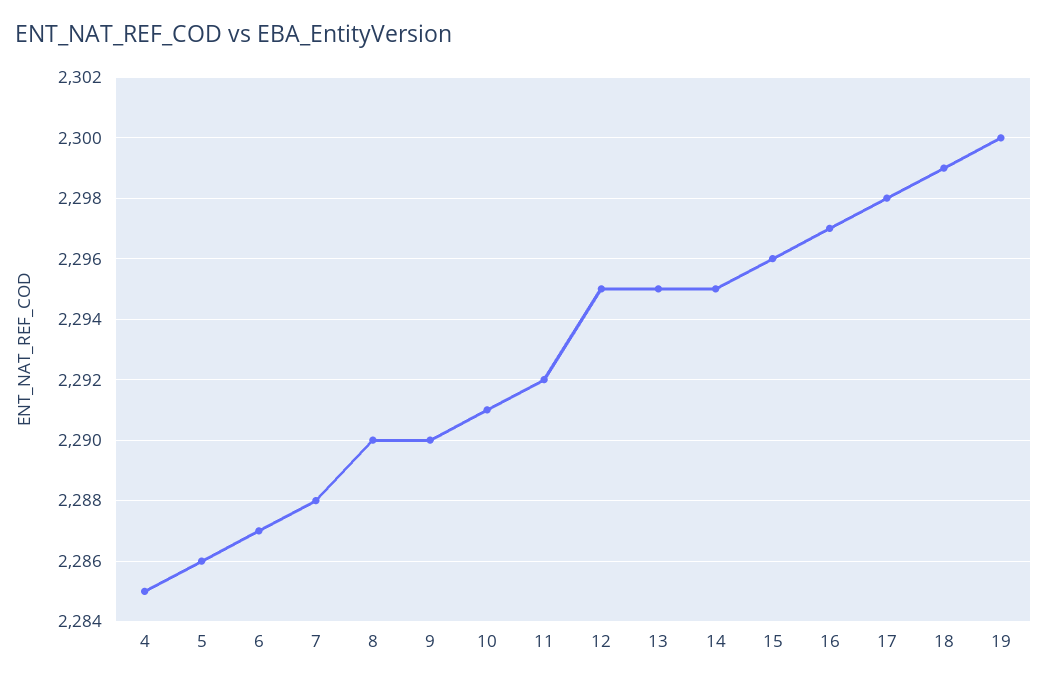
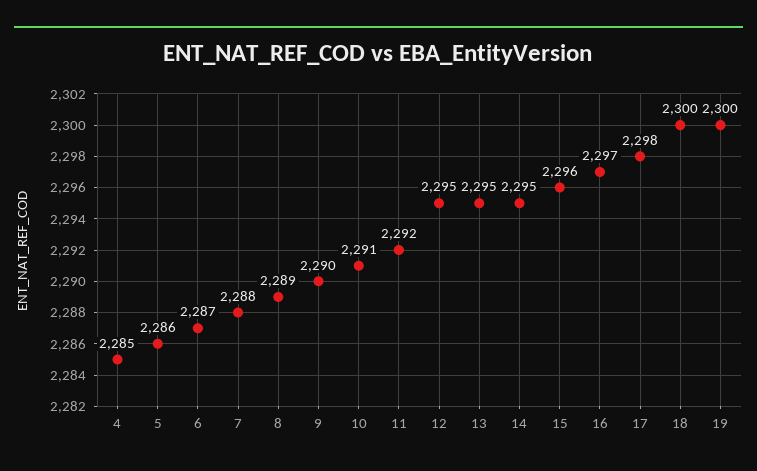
  {
    "4": 2285,
    "5": 2286,
    "6": 2287,
    "7": 2288,
-   "8": 2290,
+   "8": 2289,
    "9": 2290,
    "10": 2291,
    "11": 2292,
    "12": 2295,
    "13": 2295,
    "14": 2295,
    "15": 2296,
    "16": 2297,
    "17": 2298,
-   "18": 2299,
+   "18": 2300,
    "19": 2300
  }

